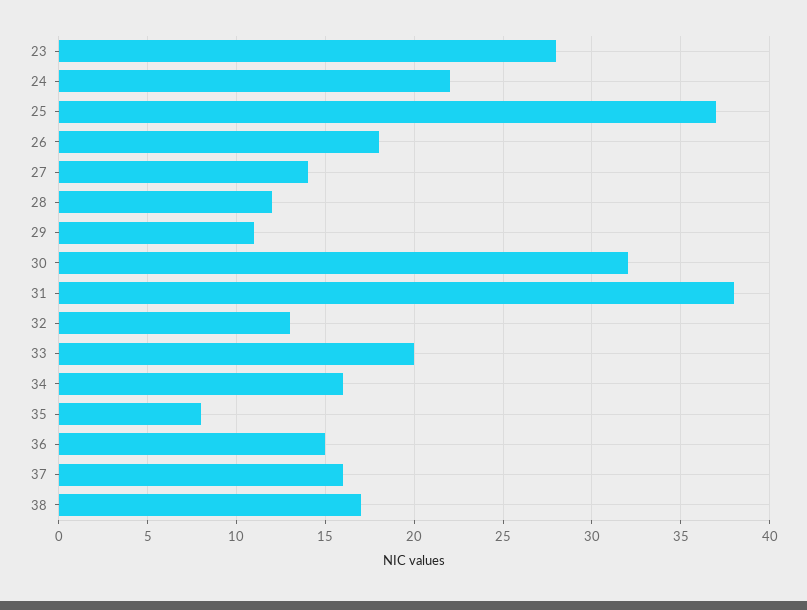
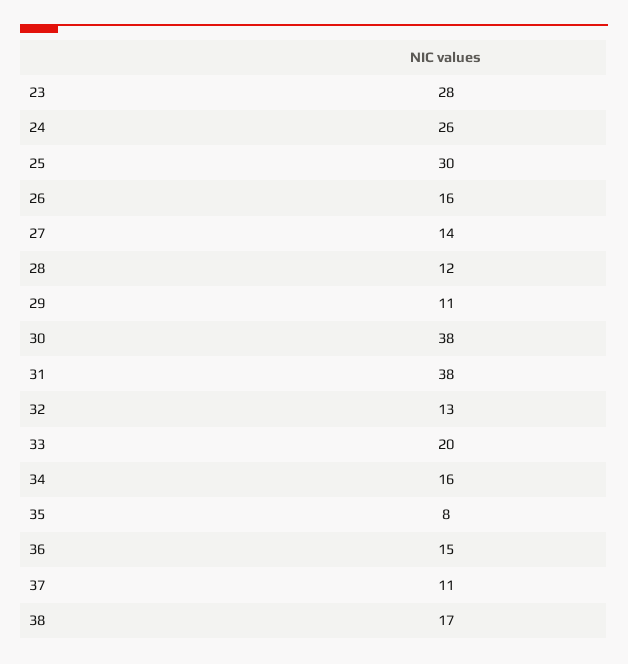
  {
    "23": 28,
-   "24": 22,
+   "24": 26,
-   "25": 37,
+   "25": 30,
-   "26": 18,
+   "26": 16,
    "27": 14,
    "28": 12,
    "29": 11,
-   "30": 32,
+   "30": 38,
    "31": 38,
    "32": 13,
    "33": 20,
    "34": 16,
    "35": 8,
    "36": 15,
-   "37": 16,
+   "37": 11,
    "38": 17
  }

